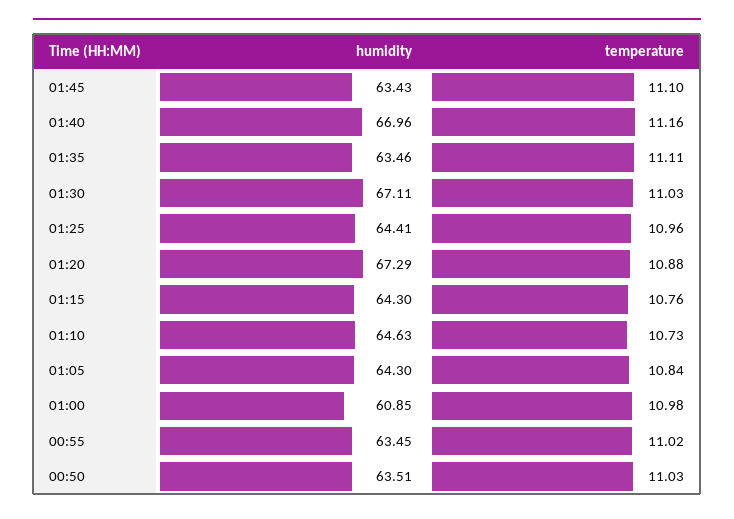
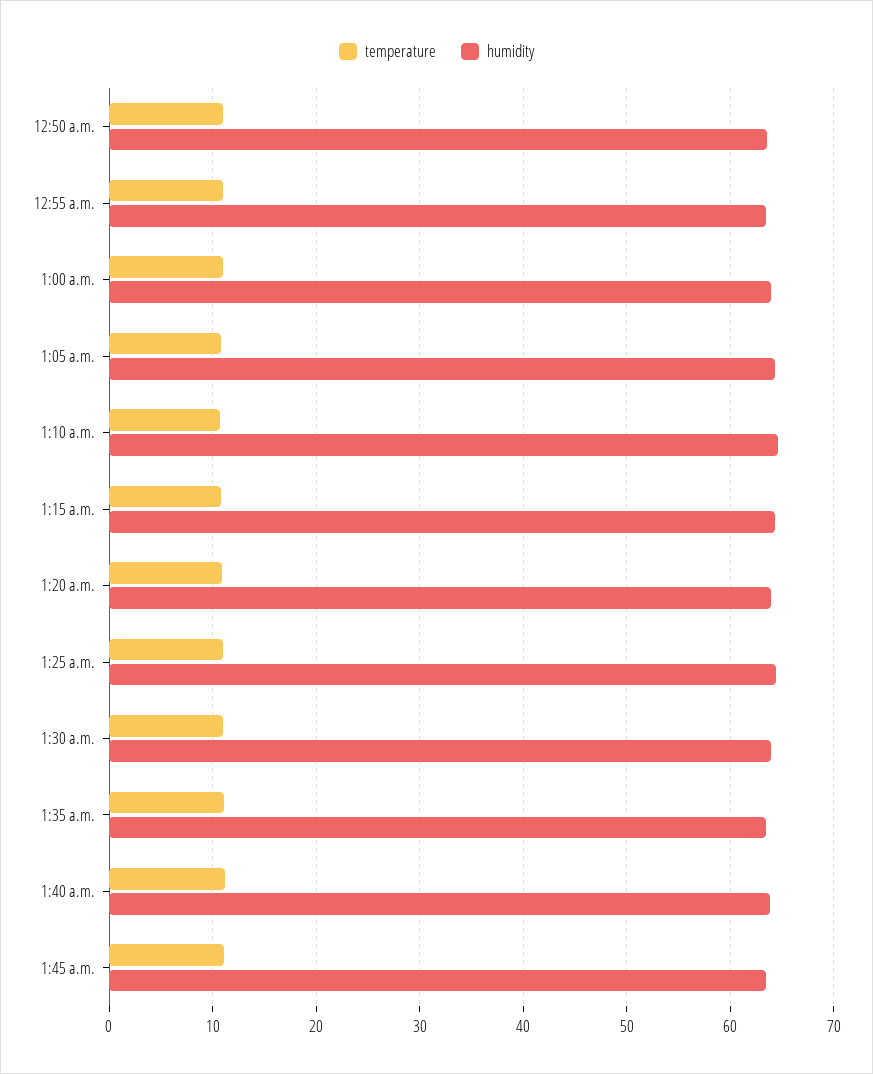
  {
    "humidity": {
      "01:45": 63.43,
-     "01:40": 66.96,
+     "01:40": 64,
      "01:35": 63.46,
-     "01:30": 67.11,
+     "01:30": 64,
      "01:25": 64.41,
-     "01:20": 67.29,
+     "01:20": 64,
      "01:15": 64.3,
      "01:10": 64.63,
      "01:05": 64.3,
-     "01:00": 60.85,
+     "01:00": 64,
      "00:55": 63.45,
      "00:50": 63.51
    },
    "temperature": {
      "01:45": 11.1,
      "01:40": 11.16,
      "01:35": 11.11,
      "01:30": 11.03,
      "01:25": 10.96,
      "01:20": 10.88,
      "01:15": 10.76,
      "01:10": 10.73,
      "01:05": 10.84,
      "01:00": 10.98,
      "00:55": 11.02,
      "00:50": 11.03
    }
  }

